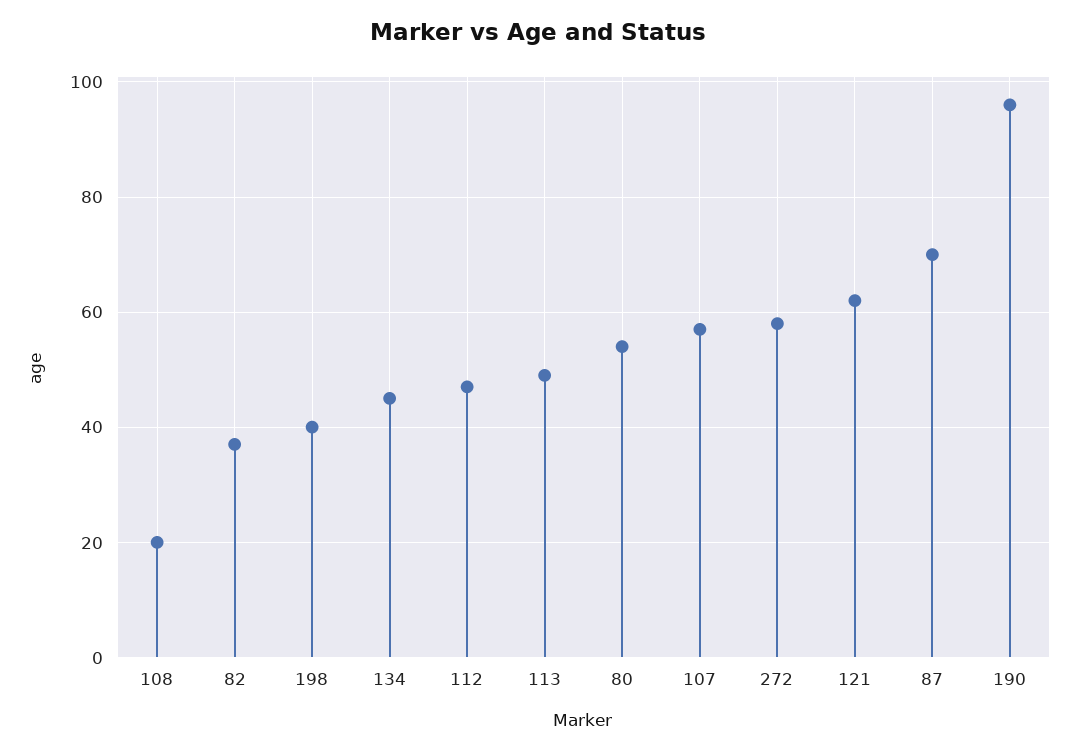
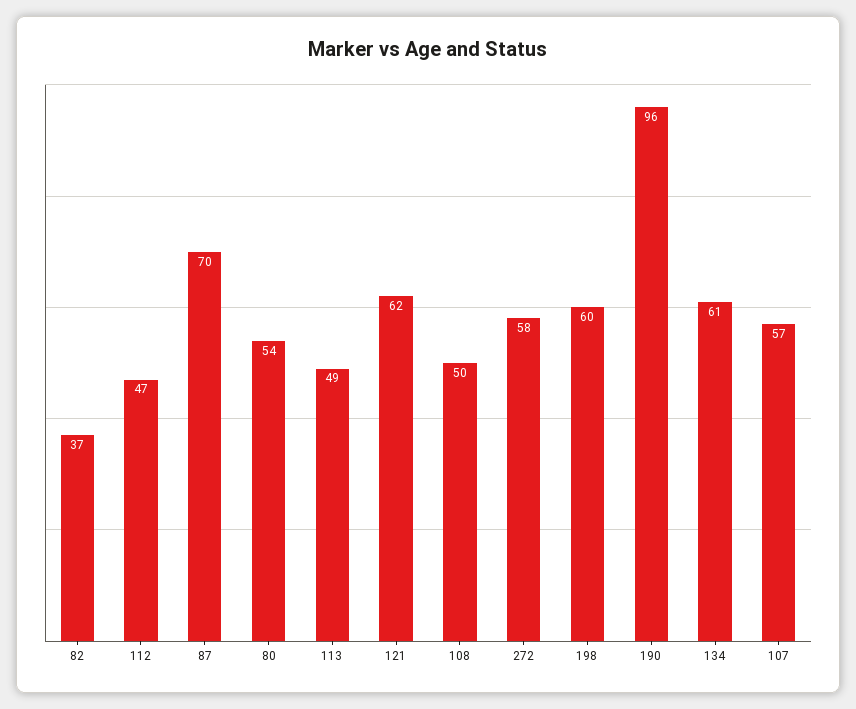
  {
-   "108": 20,
+   "108": 50,
    "82": 37,
-   "198": 40,
+   "198": 60,
-   "134": 45,
+   "134": 61,
    "112": 47,
    "113": 49,
    "80": 54,
    "107": 57,
    "272": 58,
    "121": 62,
    "87": 70,
    "190": 96
  }

